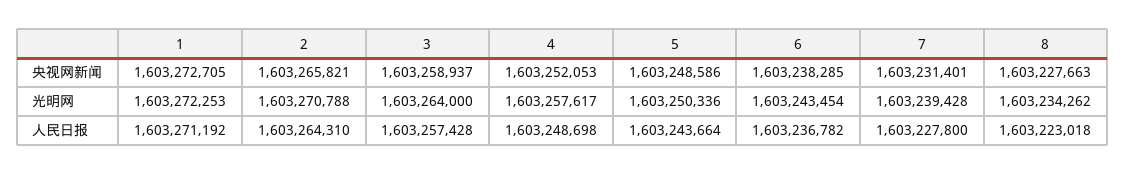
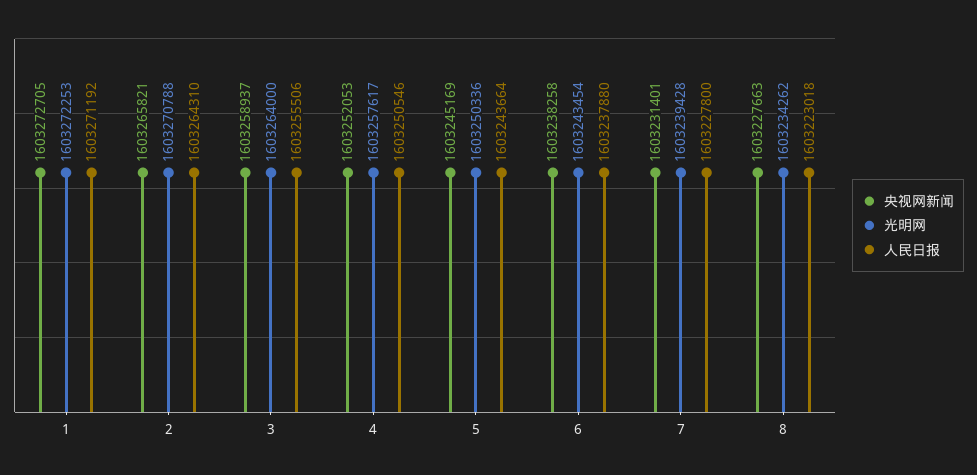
  {
    "央视网新闻": {
      "1": 1603272705,
      "2": 1603265821,
      "3": 1603258937,
      "4": 1603252053,
-     "5": 1603248586,
+     "5": 1603245169,
-     "6": 1603238285,
+     "6": 1603238258,
      "7": 1603231401,
      "8": 1603227663
    },
    "光明网": {
      "1": 1603272253,
      "2": 1603270788,
      "3": 1603264000,
      "4": 1603257617,
      "5": 1603250336,
      "6": 1603243454,
      "7": 1603239428,
      "8": 1603234262
    },
    "人民日报": {
      "1": 1603271192,
      "2": 1603264310,
-     "3": 1603257428,
+     "3": 1603255506,
-     "4": 1603248698,
+     "4": 1603250546,
      "5": 1603243664,
-     "6": 1603236782,
+     "6": 1603237880,
      "7": 1603227800,
      "8": 1603223018
    }
  }

